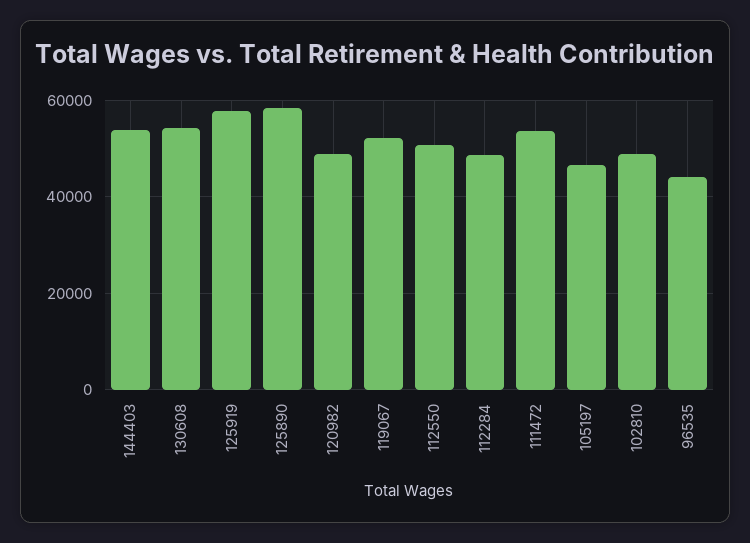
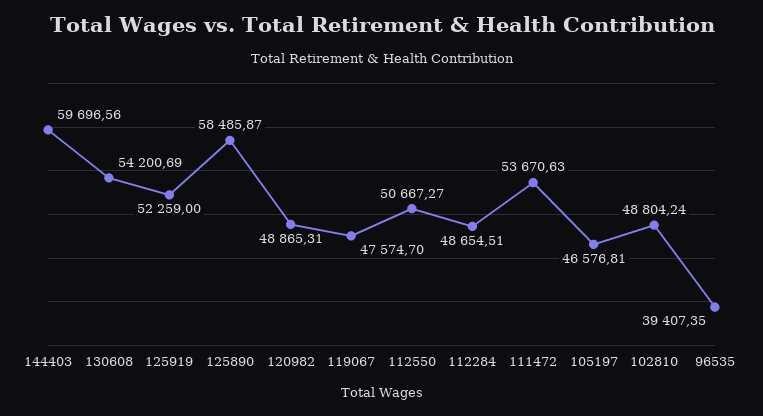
  {
-   "144403": 54000,
+   "144403": 59696.56,
    "130608": 54200.69,
-   "125919": 58000,
+   "125919": 52259,
    "125890": 58485.87,
    "120982": 48865.31,
-   "119067": 52000,
+   "119067": 47574.7,
    "112550": 50667.27,
    "112284": 48654.51,
    "111472": 53670.63,
    "105197": 46576.81,
    "102810": 48804.24,
-   "96535": 44000
+   "96535": 39407.35
  }

